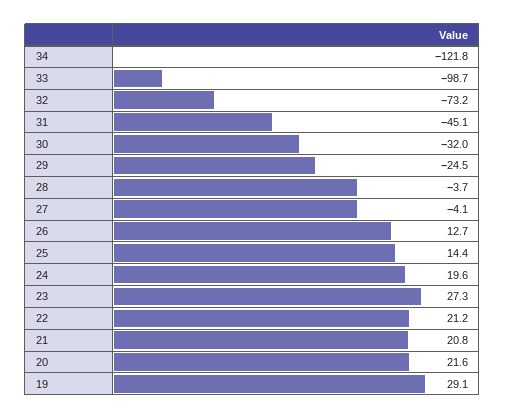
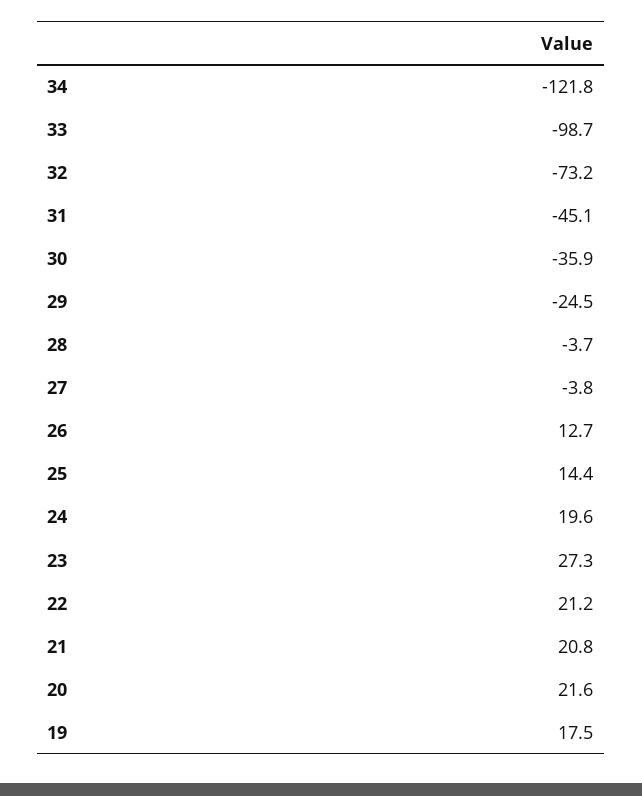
  {
    "34": -121.8,
    "33": -98.7,
    "32": -73.2,
    "31": -45.1,
-   "30": -32,
+   "30": -35.9,
    "29": -24.5,
    "28": -3.7,
-   "27": -4.1,
+   "27": -3.8,
    "26": 12.7,
    "25": 14.4,
    "24": 19.6,
    "23": 27.3,
    "22": 21.2,
    "21": 20.8,
    "20": 21.6,
-   "19": 29.1
+   "19": 17.5
  }

